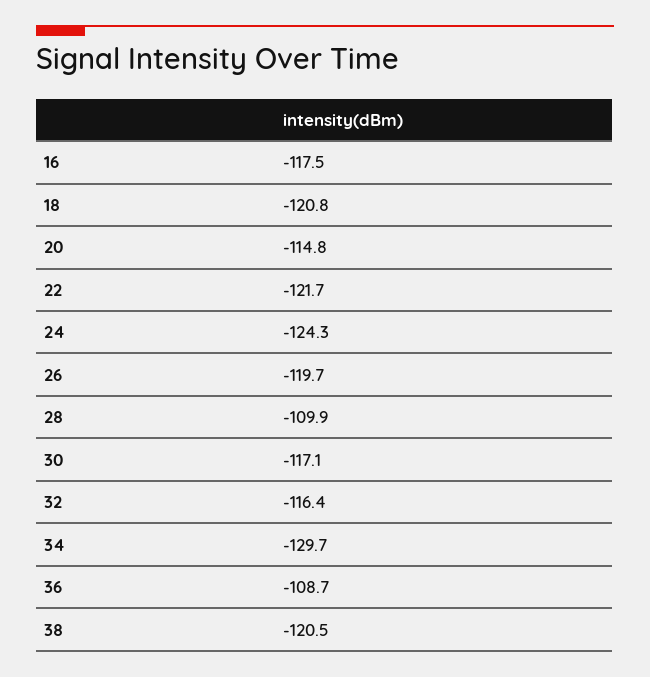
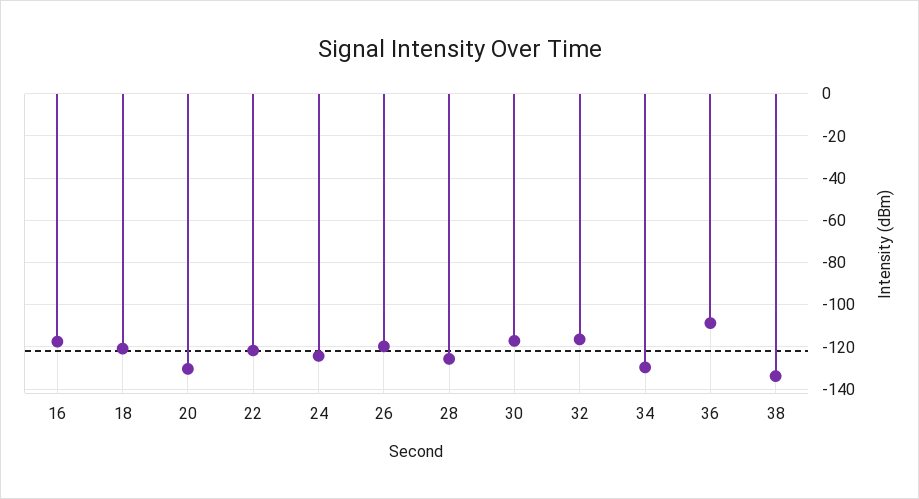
  {
    "16": -117.5,
    "18": -120.8,
-   "20": -114.8,
+   "20": -130,
    "22": -121.7,
    "24": -124.3,
    "26": -119.7,
-   "28": -109.9,
+   "28": -125,
    "30": -117.1,
    "32": -116.4,
    "34": -129.7,
    "36": -108.7,
-   "38": -120.5
+   "38": -135
  }

